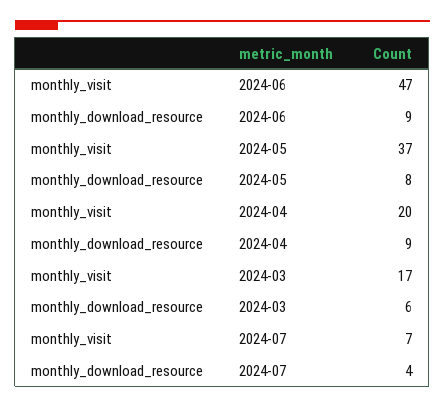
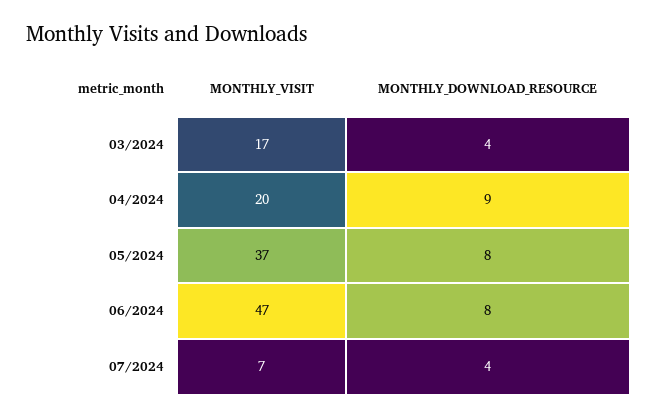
  {
    "monthly_visit": {
      "2024-06": 47,
      "2024-05": 37,
      "2024-04": 20,
      "2024-03": 17,
      "2024-07": 7
    },
    "monthly_download_resource": {
-     "2024-06": 9,
+     "2024-06": 8,
      "2024-05": 8,
      "2024-04": 9,
-     "2024-03": 6,
+     "2024-03": 4,
      "2024-07": 4
    }
  }

